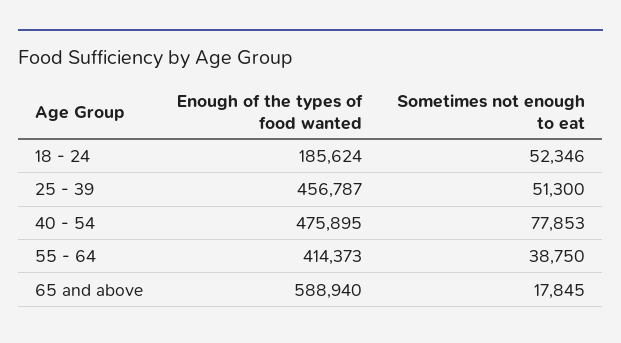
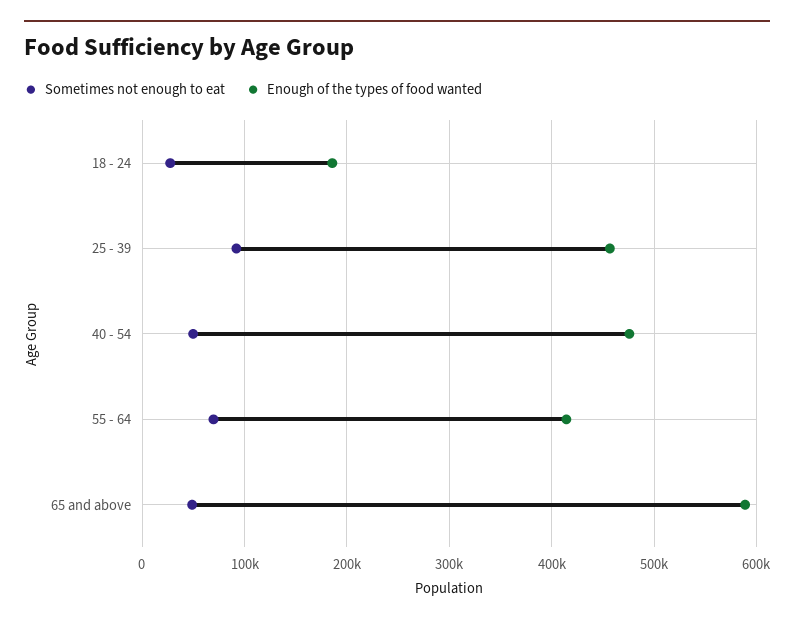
  {
    "Enough of the types of food wanted": {
      "18 - 24": 185624,
      "25 - 39": 456787,
      "40 - 54": 475895,
      "55 - 64": 414373,
      "65 and above": 588940
    },
    "Sometimes not enough to eat": {
-     "18 - 24": 52346,
+     "18 - 24": 30000,
-     "25 - 39": 51300,
+     "25 - 39": 90000,
-     "40 - 54": 77853,
+     "40 - 54": 50000,
-     "55 - 64": 38750,
+     "55 - 64": 70000,
-     "65 and above": 17845
+     "65 and above": 50000
    }
  }

